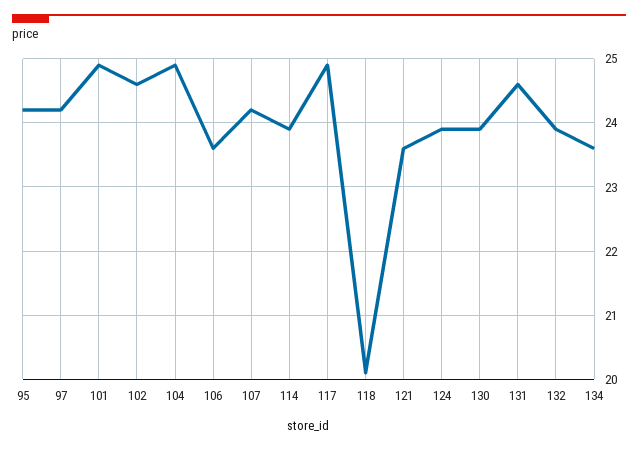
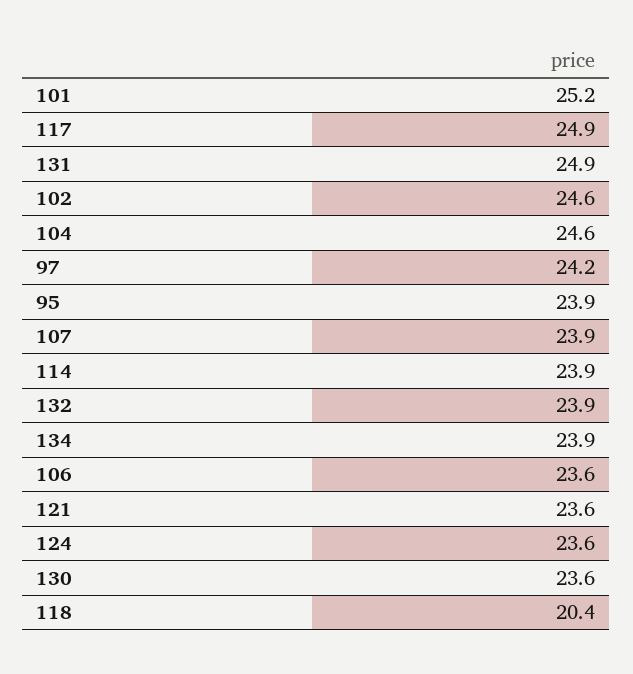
  {
-   "95": 24.2,
+   "95": 23.9,
    "97": 24.2,
-   "101": 24.9,
+   "101": 25.2,
    "102": 24.6,
-   "104": 24.9,
+   "104": 24.6,
    "106": 23.6,
-   "107": 24.2,
+   "107": 23.9,
    "114": 23.9,
    "117": 24.9,
-   "118": 20.1,
+   "118": 20.4,
    "121": 23.6,
-   "124": 23.9,
+   "124": 23.6,
-   "130": 23.9,
+   "130": 23.6,
-   "131": 24.6,
+   "131": 24.9,
    "132": 23.9,
-   "134": 23.6
+   "134": 23.9
  }

